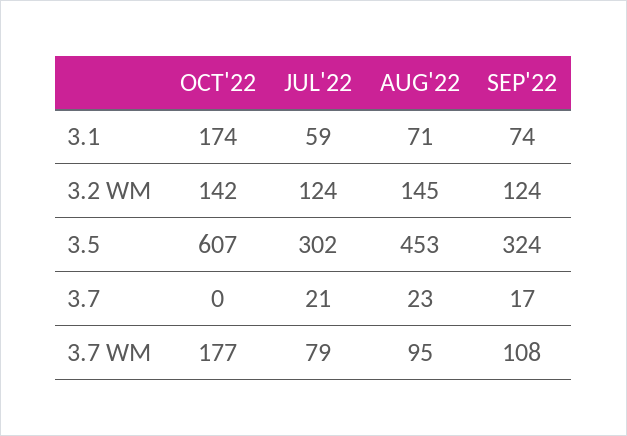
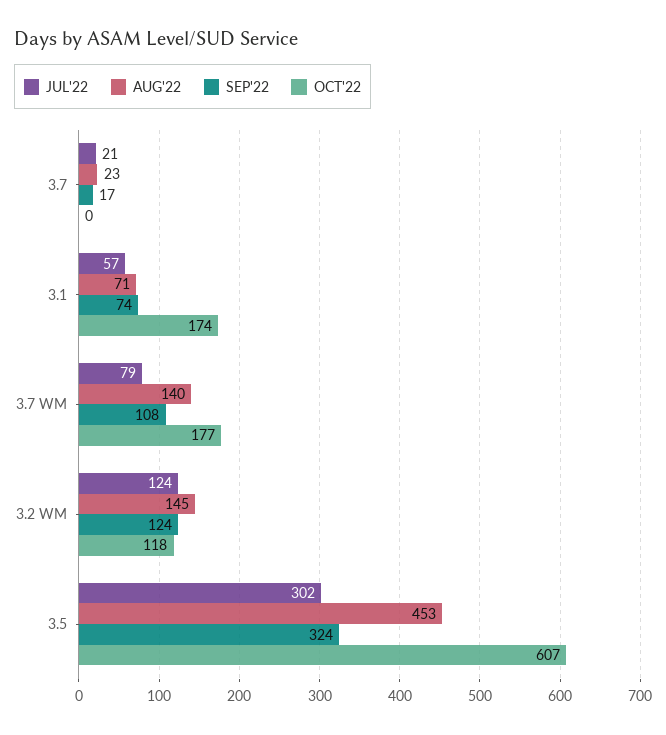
  {
    "OCT'22": {
      "3.1": 174,
-     "3.2 WM": 142,
+     "3.2 WM": 118,
      "3.5": 607,
      "3.7": 0,
      "3.7 WM": 177
    },
    "JUL'22": {
-     "3.1": 59,
+     "3.1": 57,
      "3.2 WM": 124,
      "3.5": 302,
      "3.7": 21,
      "3.7 WM": 79
    },
    "AUG'22": {
      "3.1": 71,
      "3.2 WM": 145,
      "3.5": 453,
      "3.7": 23,
-     "3.7 WM": 95
+     "3.7 WM": 140
    },
    "SEP'22": {
      "3.1": 74,
      "3.2 WM": 124,
      "3.5": 324,
      "3.7": 17,
      "3.7 WM": 108
    }
  }

